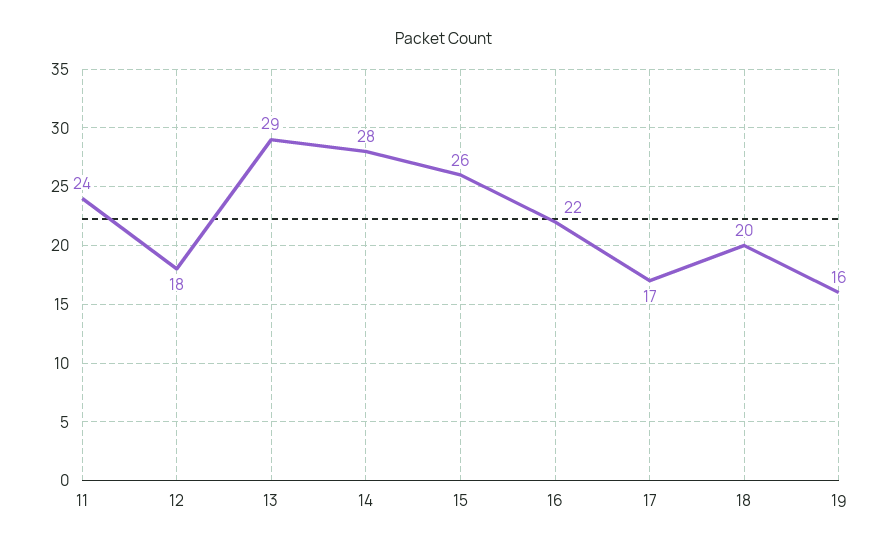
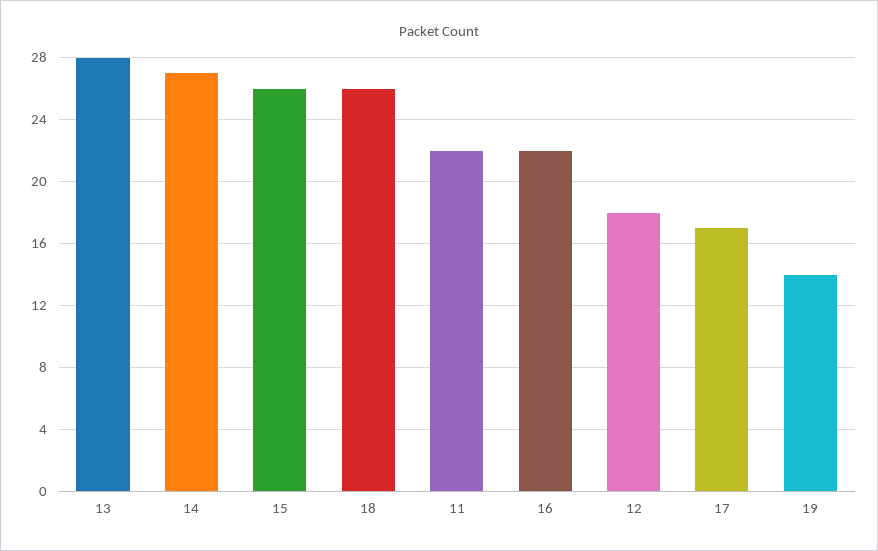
  {
-   "11": 24,
+   "11": 22,
    "12": 18,
-   "13": 29,
+   "13": 28,
-   "14": 28,
+   "14": 27,
    "15": 26,
    "16": 22,
    "17": 17,
-   "18": 20,
+   "18": 26,
-   "19": 16
+   "19": 14
  }

